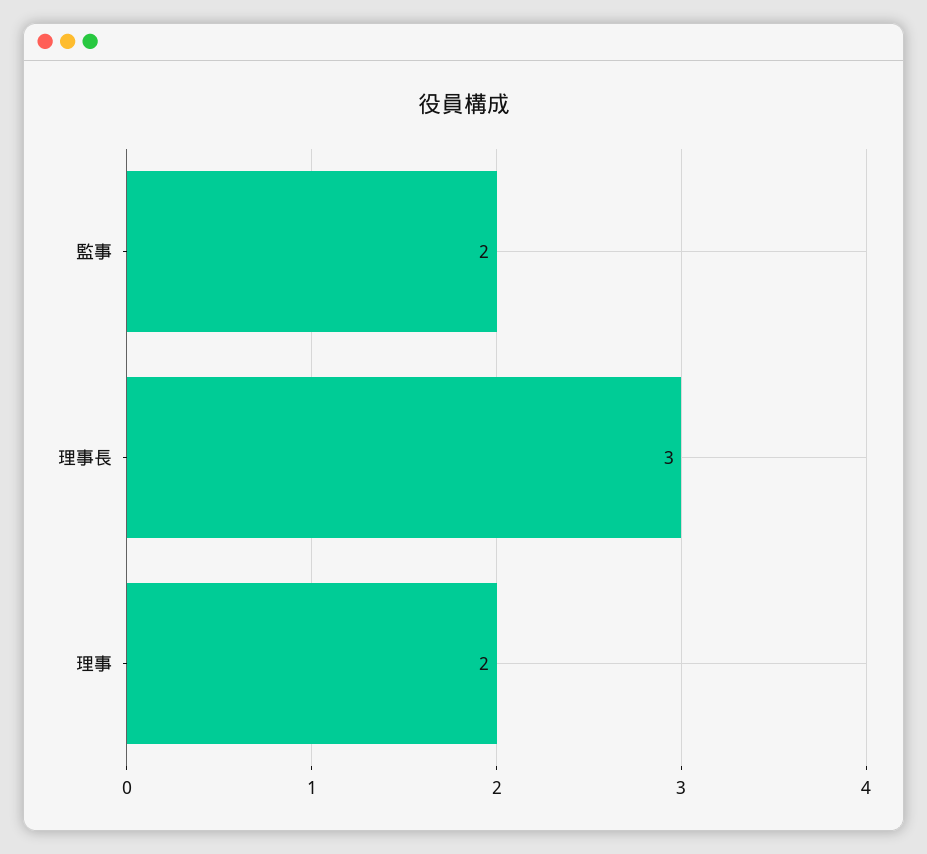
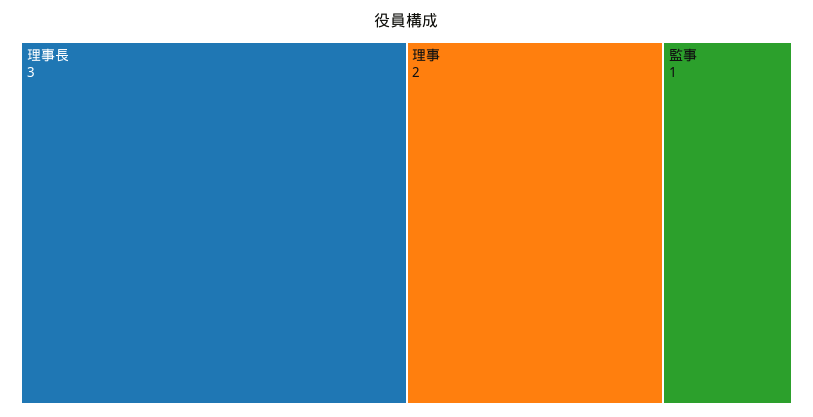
  {
-   "監事": 2,
+   "監事": 1,
    "理事長": 3,
    "理事": 2
  }

